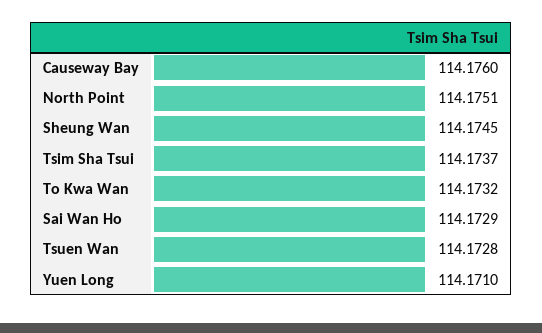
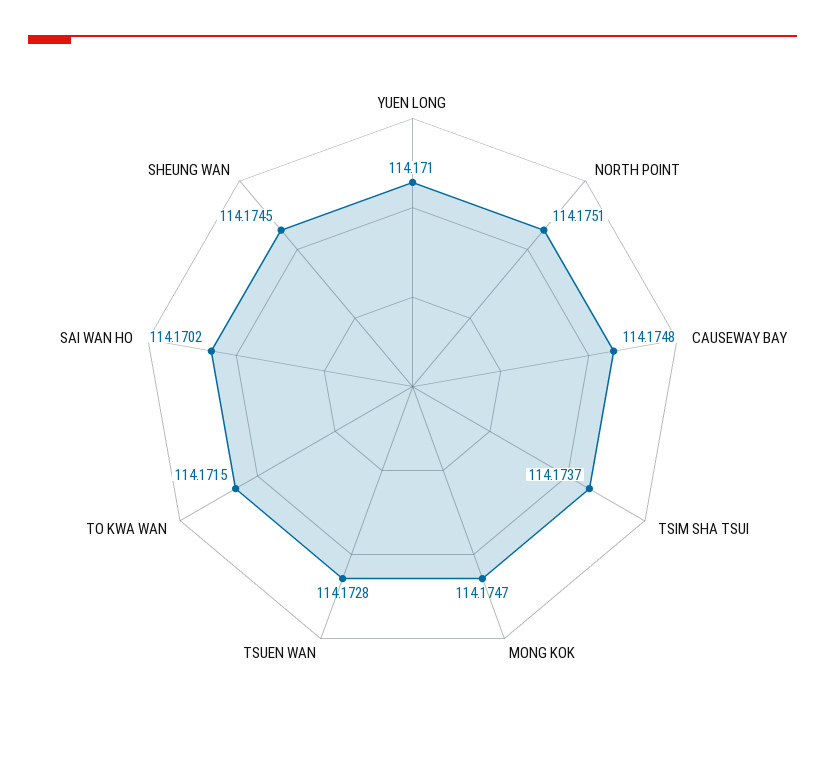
  {
-   "Causeway Bay": 114.176,
+   "Causeway Bay": 114.1748,
    "North Point": 114.1751,
    "Sheung Wan": 114.1745,
    "Tsim Sha Tsui": 114.1737,
-   "To Kwa Wan": 114.1732,
+   "To Kwa Wan": 114.1715,
-   "Sai Wan Ho": 114.1729,
+   "Sai Wan Ho": 114.1702,
    "Tsuen Wan": 114.1728,
-   "Yuen Long": 114.171
+   "Yuen Long": 114.171,
+   "MONG KOK": 114.1747
  }

